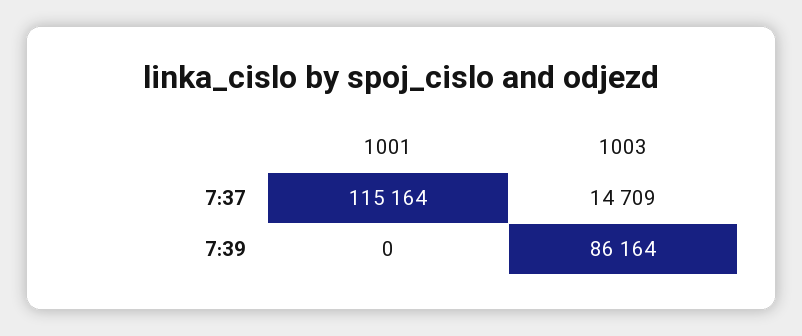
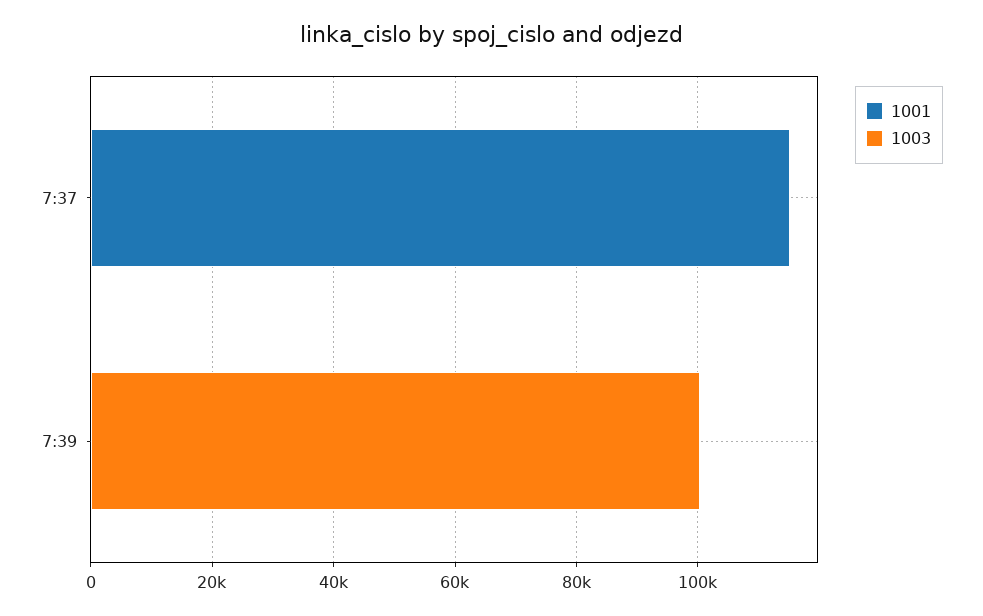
  {
    "1001": {
      "7:37": 115164,
      "7:39": 0
    },
    "1003": {
-     "7:37": 14709,
+     "7:37": 0,
-     "7:39": 86164
+     "7:39": 100000
    }
  }

